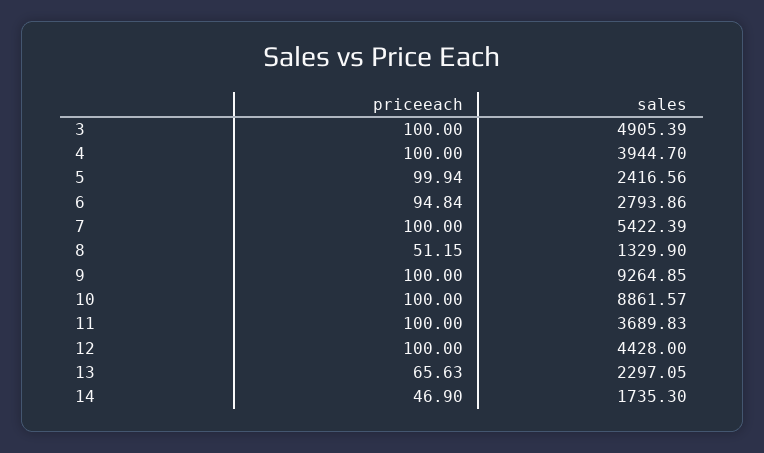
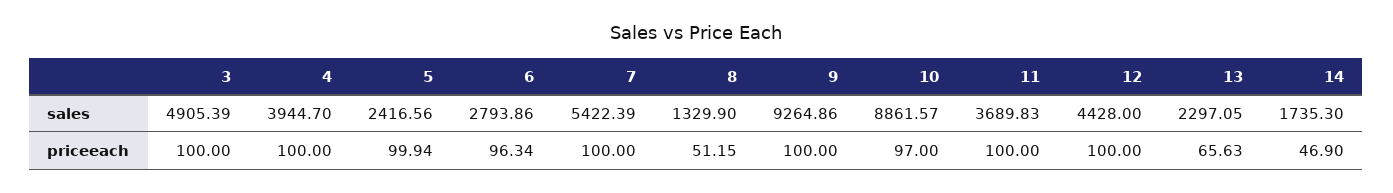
  {
    "priceeach": {
      "3": 100,
      "4": 100,
      "5": 99.94,
-     "6": 94.84,
+     "6": 96.34,
      "7": 100,
      "8": 51.15,
      "9": 100,
-     "10": 100,
+     "10": 97,
      "11": 100,
      "12": 100,
      "13": 65.63,
      "14": 46.9
    },
    "sales": {
      "3": 4905.39,
      "4": 3944.7,
      "5": 2416.56,
      "6": 2793.86,
      "7": 5422.39,
      "8": 1329.9,
-     "9": 9264.85,
+     "9": 9264.86,
      "10": 8861.57,
      "11": 3689.83,
      "12": 4428,
      "13": 2297.05,
      "14": 1735.3
    }
  }

